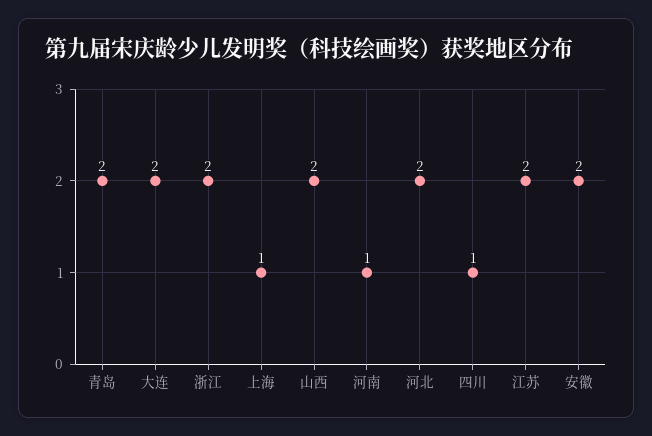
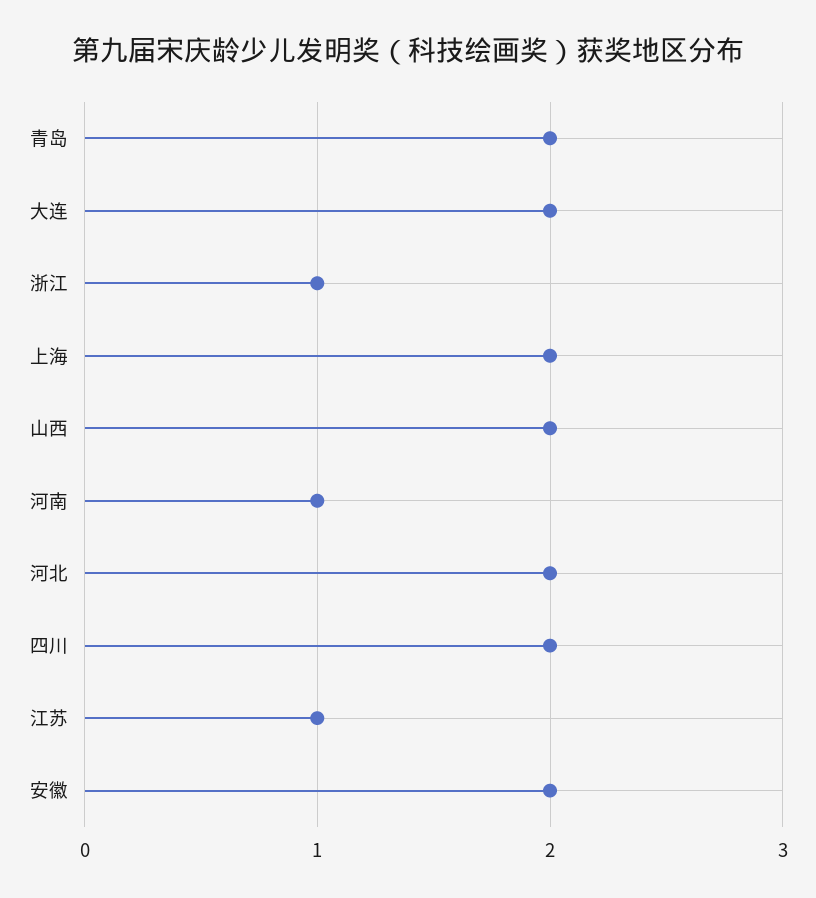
  {
    "青岛": 2,
    "大连": 2,
-   "浙江": 2,
+   "浙江": 1,
-   "上海": 1,
+   "上海": 2,
    "山西": 2,
    "河南": 1,
    "河北": 2,
-   "四川": 1,
+   "四川": 2,
-   "江苏": 2,
+   "江苏": 1,
    "安徽": 2
  }

